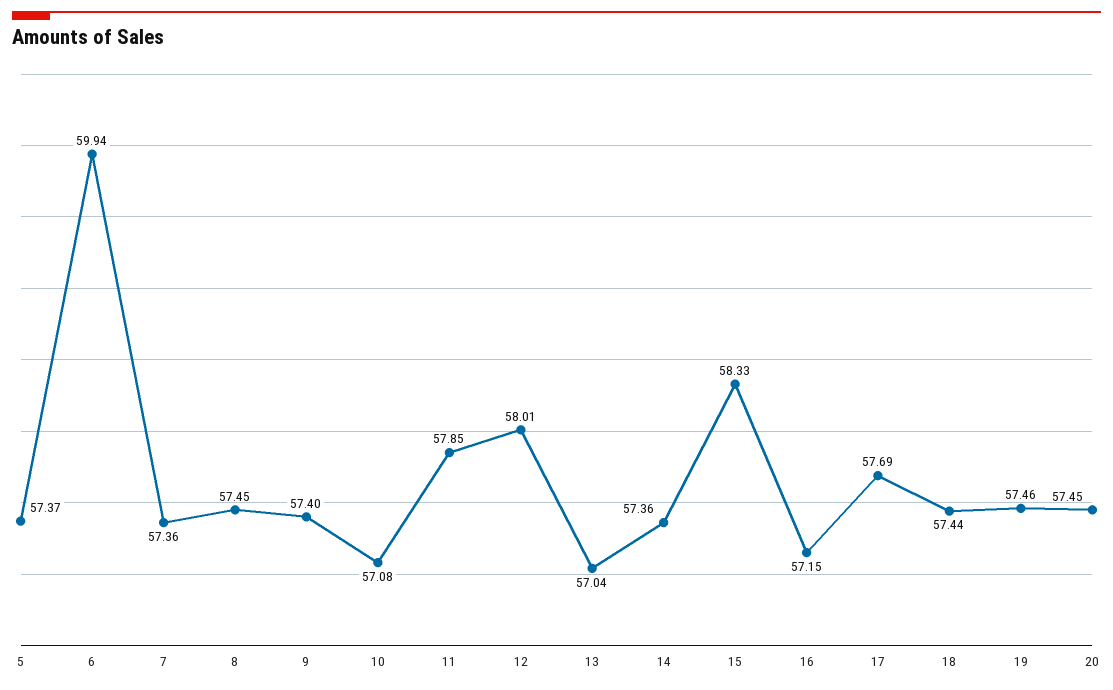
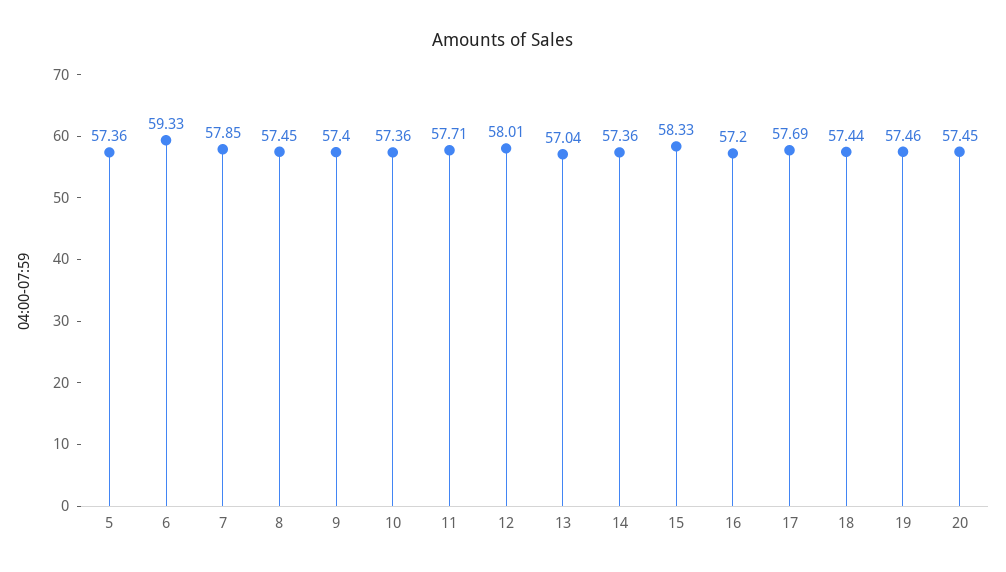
  {
-   "5": 57.37,
+   "5": 57.36,
-   "6": 59.94,
+   "6": 59.33,
-   "7": 57.36,
+   "7": 57.85,
    "8": 57.45,
    "9": 57.4,
-   "10": 57.08,
+   "10": 57.36,
-   "11": 57.85,
+   "11": 57.71,
    "12": 58.01,
    "13": 57.04,
    "14": 57.36,
    "15": 58.33,
-   "16": 57.15,
+   "16": 57.2,
    "17": 57.69,
    "18": 57.44,
    "19": 57.46,
    "20": 57.45
  }

